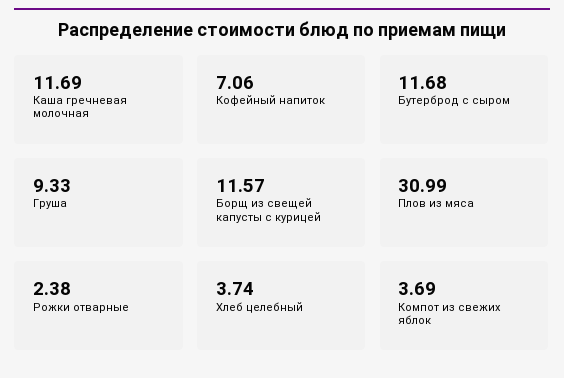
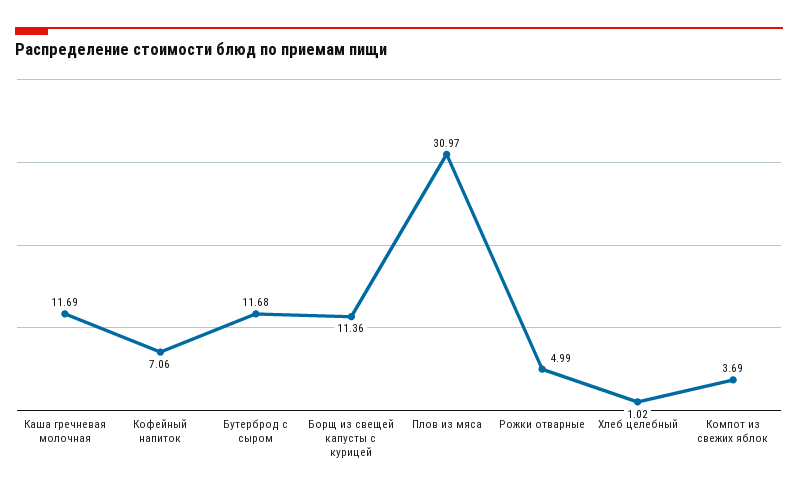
  {
    "Каша гречневая молочная": 11.69,
    "Кофейный напиток": 7.06,
    "Бутерброд с сыром": 11.68,
-   "Груша": 9.33,
-   "Борщ из свещей капусты с курицей": 11.57,
+   "Борщ из свещей капусты с курицей": 11.36,
-   "Плов из мяса": 30.99,
+   "Плов из мяса": 30.97,
-   "Рожки отварные": 2.38,
+   "Рожки отварные": 4.99,
-   "Хлеб целебный": 3.74,
+   "Хлеб целебный": 1.02,
    "Компот из свежих яблок": 3.69
  }

